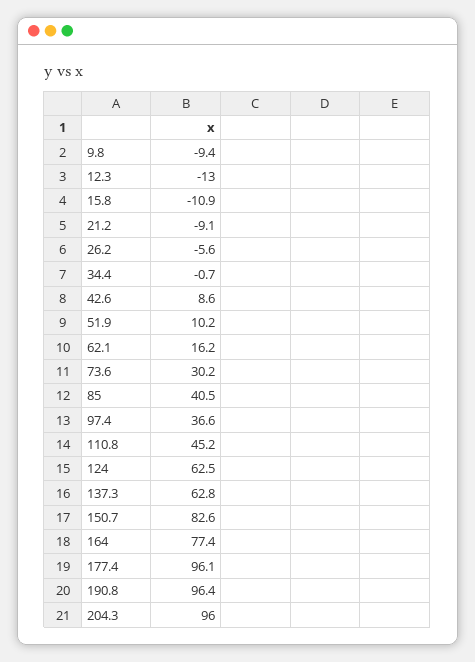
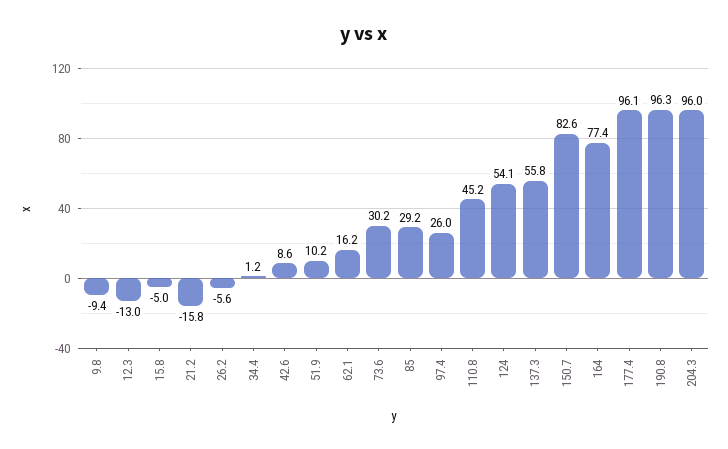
  {
    "9.8": -9.4,
    "12.3": -13,
-   "15.8": -10.9,
+   "15.8": -5,
-   "21.2": -9.1,
+   "21.2": -15.8,
    "26.2": -5.6,
-   "34.4": -0.7,
+   "34.4": 1.2,
    "42.6": 8.6,
    "51.9": 10.2,
    "62.1": 16.2,
    "73.6": 30.2,
-   "85": 40.5,
+   "85": 29.2,
-   "97.4": 36.6,
+   "97.4": 26,
    "110.8": 45.2,
-   "124": 62.5,
+   "124": 54.1,
-   "137.3": 62.8,
+   "137.3": 55.8,
    "150.7": 82.6,
    "164": 77.4,
    "177.4": 96.1,
-   "190.8": 96.4,
+   "190.8": 96.3,
    "204.3": 96
  }

